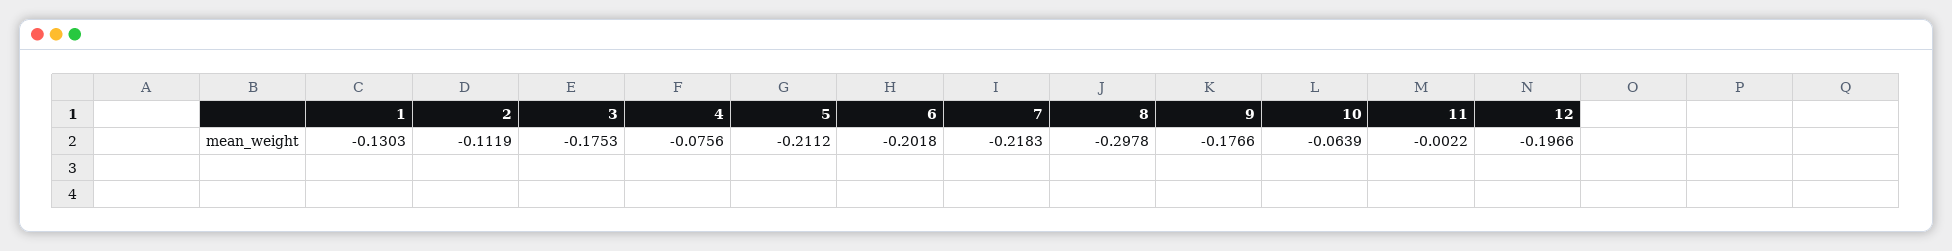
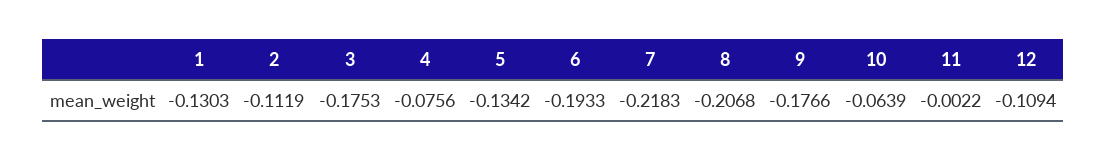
  {
    "1": -0.1303,
    "2": -0.1119,
    "3": -0.1753,
    "4": -0.0756,
-   "5": -0.2112,
+   "5": -0.1342,
-   "6": -0.2018,
+   "6": -0.1933,
    "7": -0.2183,
-   "8": -0.2978,
+   "8": -0.2068,
    "9": -0.1766,
    "10": -0.0639,
    "11": -0.0022,
-   "12": -0.1966
+   "12": -0.1094
  }

